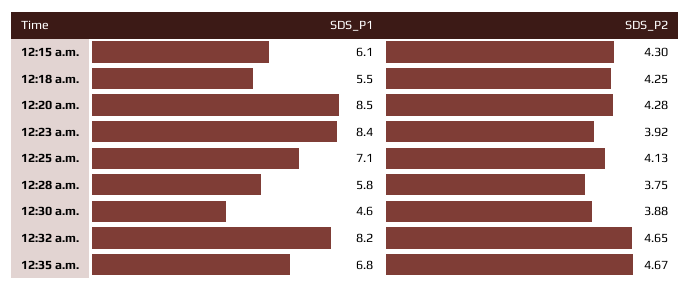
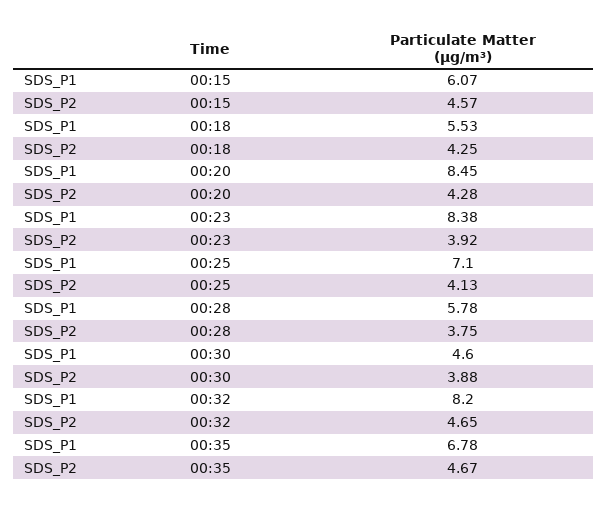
  {
    "SDS_P1": {
      "12:15 a.m.": 6.07,
      "12:18 a.m.": 5.53,
      "12:20 a.m.": 8.45,
      "12:23 a.m.": 8.38,
      "12:25 a.m.": 7.1,
      "12:28 a.m.": 5.78,
      "12:30 a.m.": 4.6,
      "12:32 a.m.": 8.2,
      "12:35 a.m.": 6.78
    },
    "SDS_P2": {
-     "12:15 a.m.": 4.3,
+     "12:15 a.m.": 4.57,
      "12:18 a.m.": 4.25,
      "12:20 a.m.": 4.28,
      "12:23 a.m.": 3.92,
      "12:25 a.m.": 4.13,
      "12:28 a.m.": 3.75,
      "12:30 a.m.": 3.88,
      "12:32 a.m.": 4.65,
      "12:35 a.m.": 4.67
    }
  }

